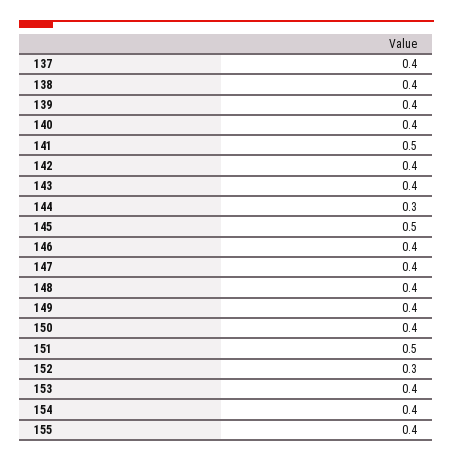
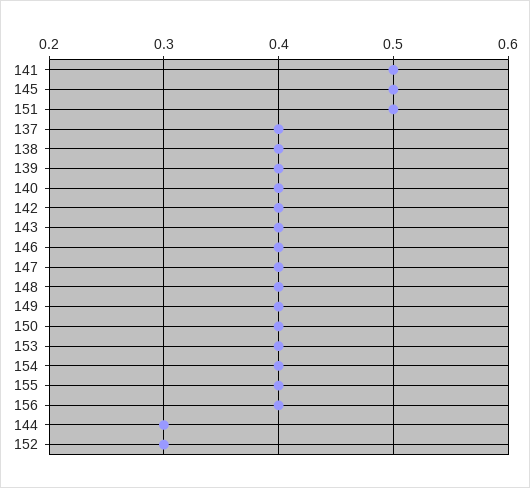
  {
    "137": 0.4,
    "138": 0.4,
    "139": 0.4,
    "140": 0.4,
    "141": 0.5,
    "142": 0.4,
    "143": 0.4,
    "144": 0.3,
    "145": 0.5,
    "146": 0.4,
    "147": 0.4,
    "148": 0.4,
    "149": 0.4,
    "150": 0.4,
    "151": 0.5,
    "152": 0.3,
    "153": 0.4,
    "154": 0.4,
-   "155": 0.4
+   "155": 0.4,
+   "156": 0.4
  }

